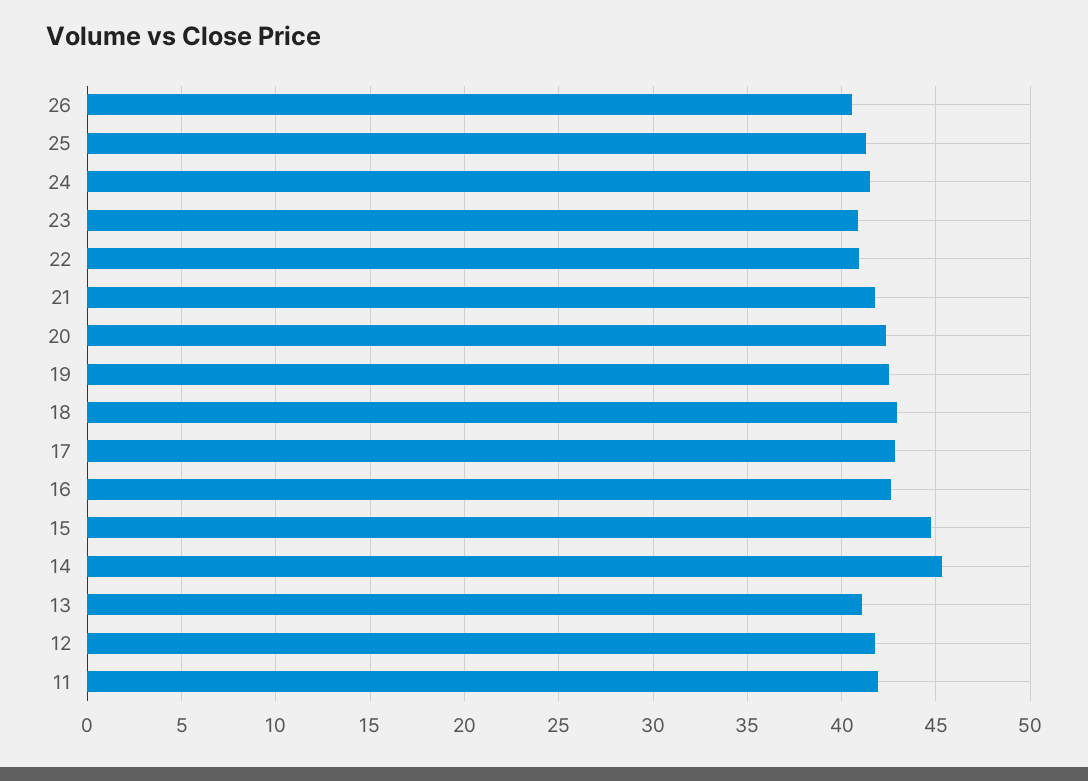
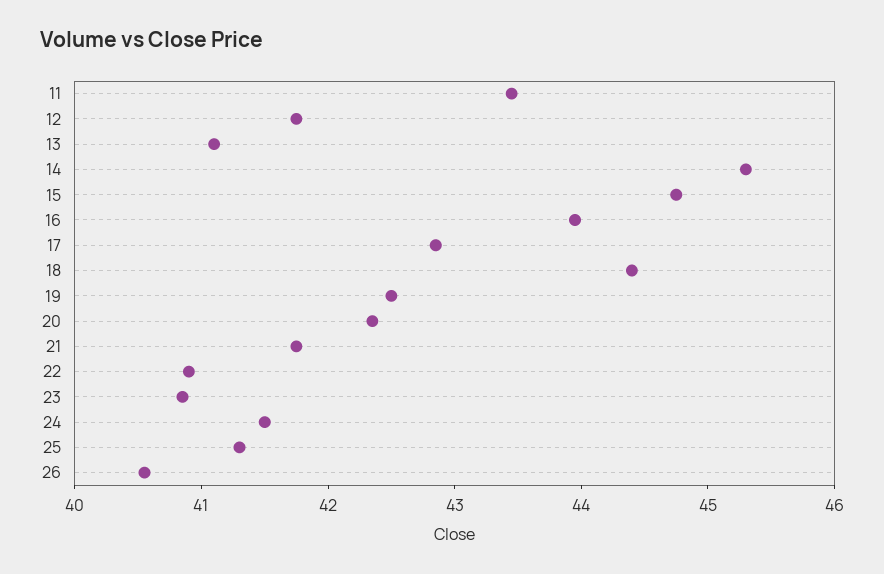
  {
    "26": 40.6,
    "25": 41.4,
    "24": 41.6,
    "23": 40.8,
    "22": 41,
    "21": 41.8,
    "20": 42.4,
    "19": 42.6,
-   "18": 43,
+   "18": 44.4,
    "17": 42.8,
-   "16": 42.5,
+   "16": 44,
    "15": 44.8,
    "14": 45.4,
    "13": 41.2,
    "12": 41.8,
-   "11": 42
+   "11": 43.4
  }

